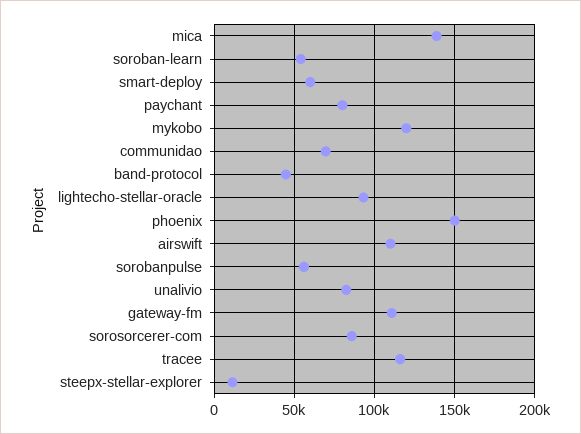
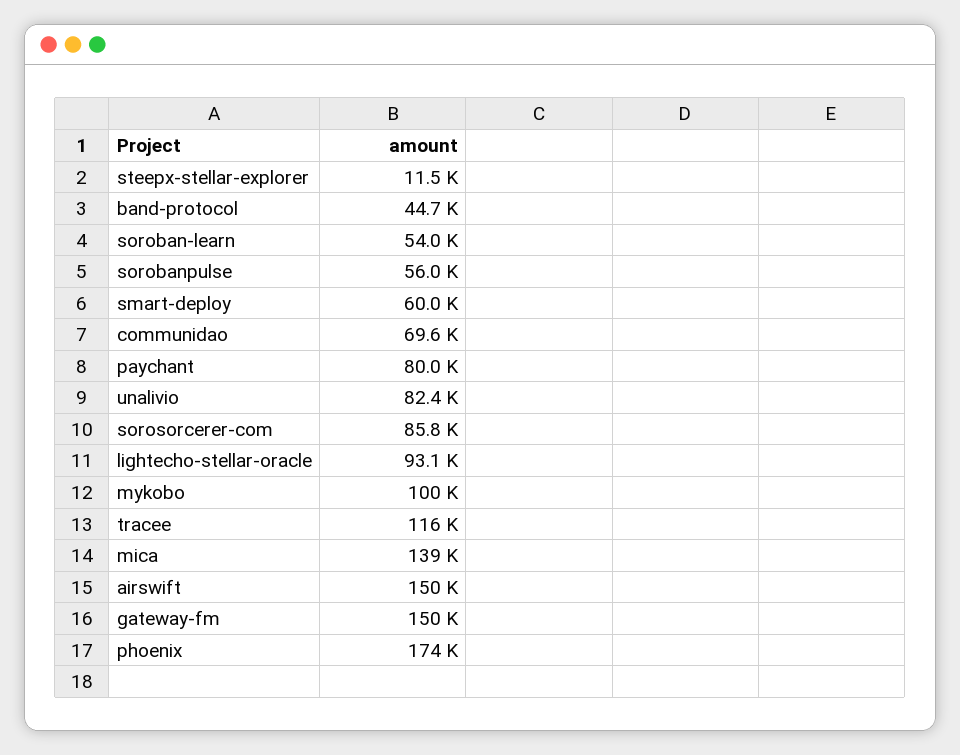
  {
    "mica": 139000,
    "soroban-learn": 54000,
    "smart-deploy": 60000,
    "paychant": 80000,
-   "mykobo": 120000,
+   "mykobo": 100000,
    "communidao": 69600,
    "band-protocol": 44700,
    "lightecho-stellar-oracle": 93100,
-   "phoenix": 150000,
+   "phoenix": 174000,
-   "airswift": 110000,
+   "airswift": 150000,
    "sorobanpulse": 56000,
    "unalivio": 82400,
-   "gateway-fm": 110000,
+   "gateway-fm": 150000,
    "sorosorcerer-com": 85800,
    "tracee": 116000,
    "steepx-stellar-explorer": 11500
  }

